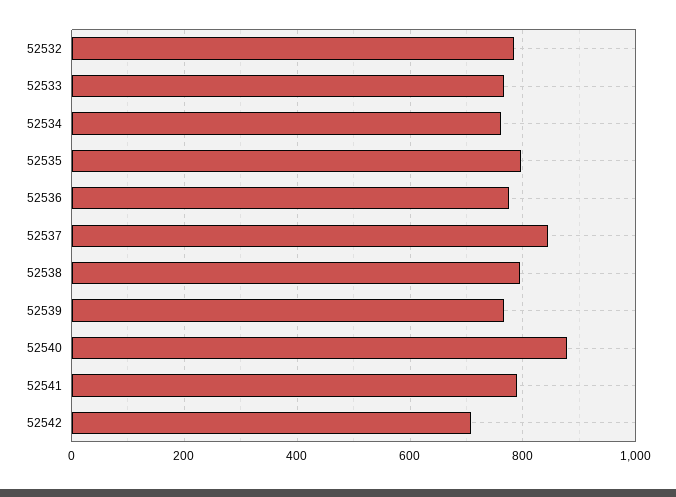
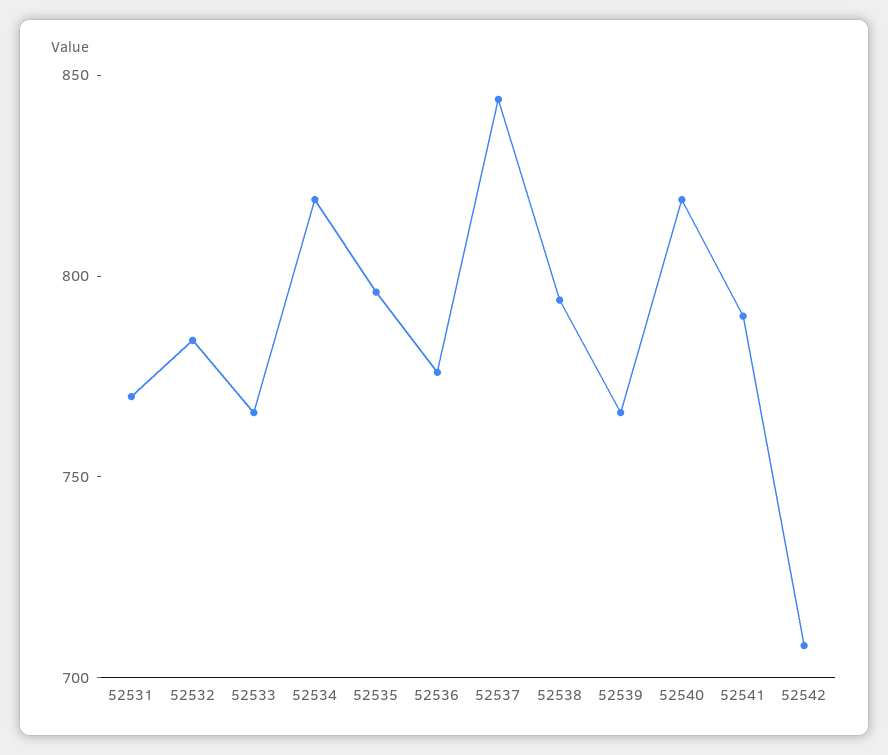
  {
    "52532": 780,
    "52533": 770,
-   "52534": 760,
+   "52534": 820,
    "52535": 800,
    "52536": 780,
    "52537": 840,
    "52538": 790,
    "52539": 770,
-   "52540": 880,
+   "52540": 820,
    "52541": 790,
-   "52542": 710
+   "52542": 710,
+   "52531": 770
  }

